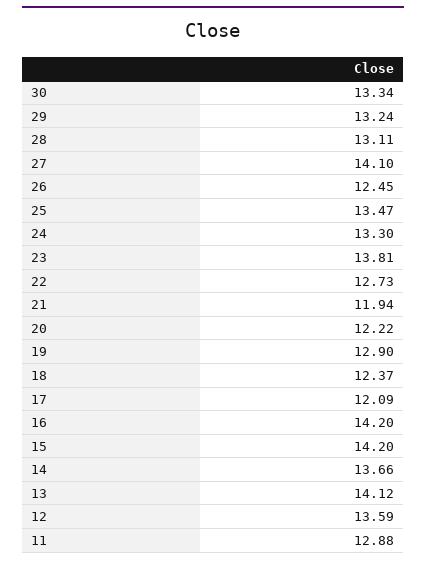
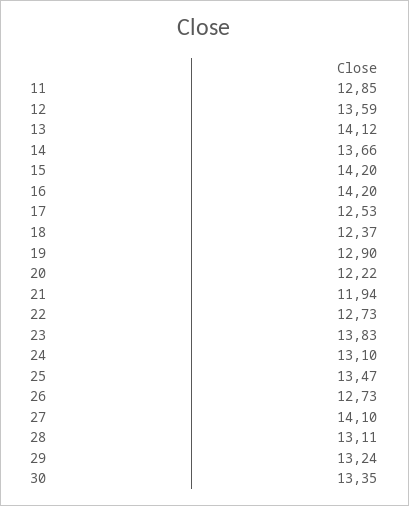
  {
-   "30": 13.34,
+   "30": 13.35,
    "29": 13.24,
    "28": 13.11,
    "27": 14.1,
-   "26": 12.45,
+   "26": 12.73,
    "25": 13.47,
-   "24": 13.3,
+   "24": 13.1,
-   "23": 13.81,
+   "23": 13.83,
    "22": 12.73,
    "21": 11.94,
    "20": 12.22,
    "19": 12.9,
    "18": 12.37,
-   "17": 12.09,
+   "17": 12.53,
    "16": 14.2,
    "15": 14.2,
    "14": 13.66,
    "13": 14.12,
    "12": 13.59,
-   "11": 12.88
+   "11": 12.85
  }

